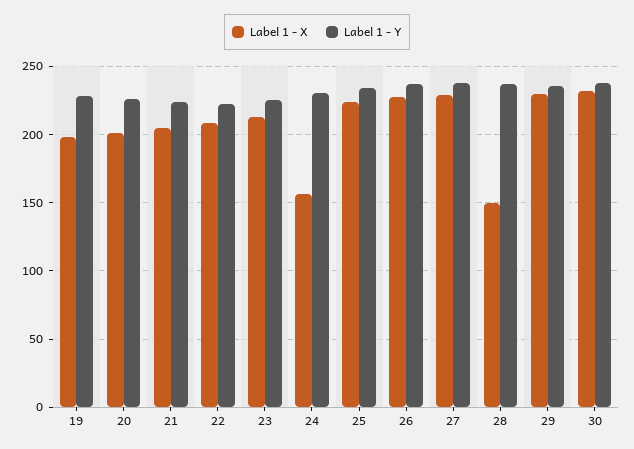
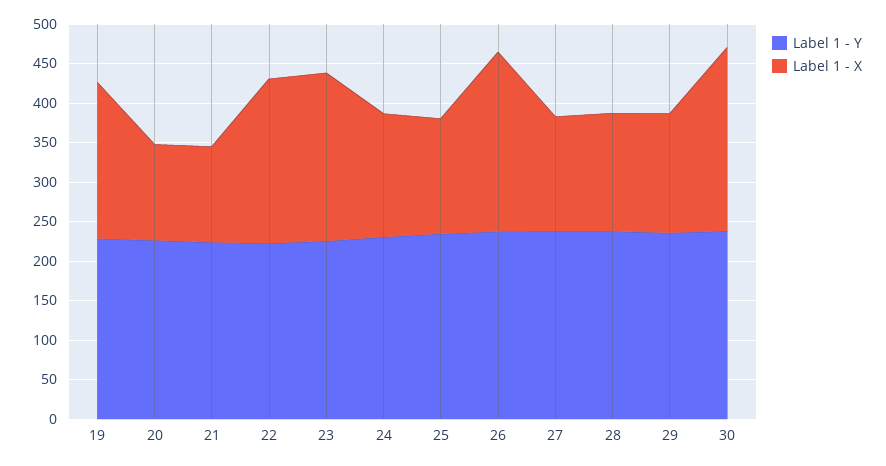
  {
    "Label 1 - X": {
      "19": 200,
-     "20": 200,
+     "20": 125,
-     "21": 205,
+     "21": 125,
      "22": 210,
      "23": 215,
      "24": 155,
-     "25": 225,
+     "25": 150,
      "26": 230,
-     "27": 230,
+     "27": 150,
      "28": 150,
-     "29": 230,
+     "29": 150,
      "30": 230
    },
    "Label 1 - Y": {
      "19": 230,
      "20": 225,
      "21": 225,
      "22": 220,
      "23": 225,
      "24": 230,
      "25": 235,
      "26": 235,
      "27": 240,
      "28": 235,
      "29": 235,
      "30": 240
    }
  }

